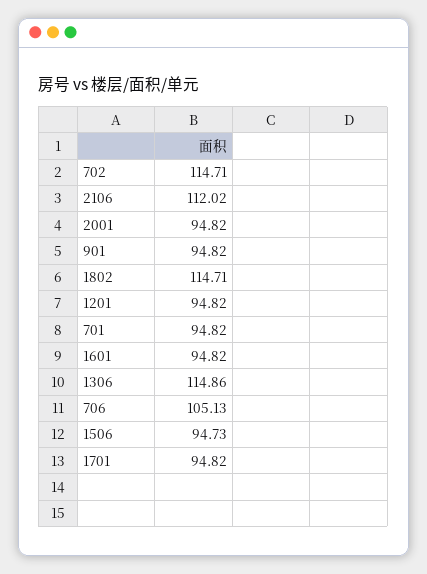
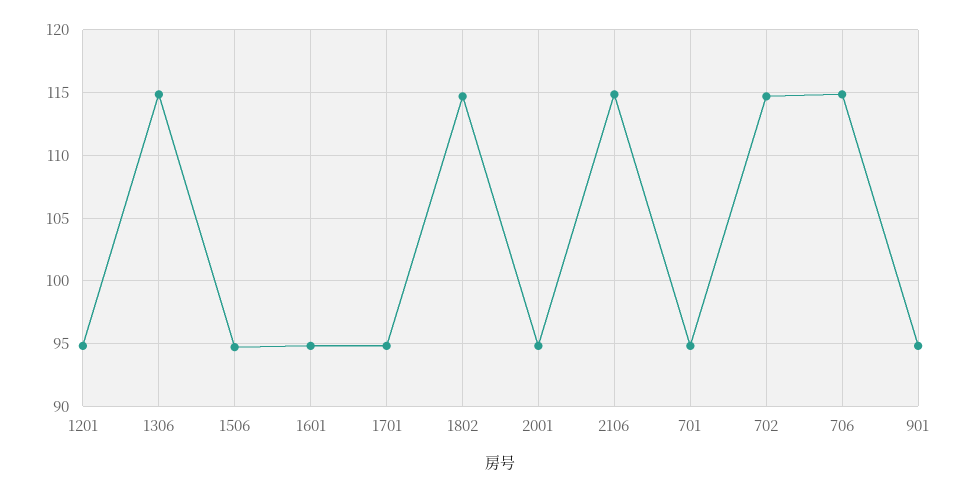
  {
    "702": 114.71,
-   "2106": 112.02,
+   "2106": 115,
    "2001": 94.82,
    "901": 94.82,
    "1802": 114.71,
    "1201": 94.82,
    "701": 94.82,
    "1601": 94.82,
    "1306": 114.86,
-   "706": 105.13,
+   "706": 115,
    "1506": 94.73,
    "1701": 94.82
  }

